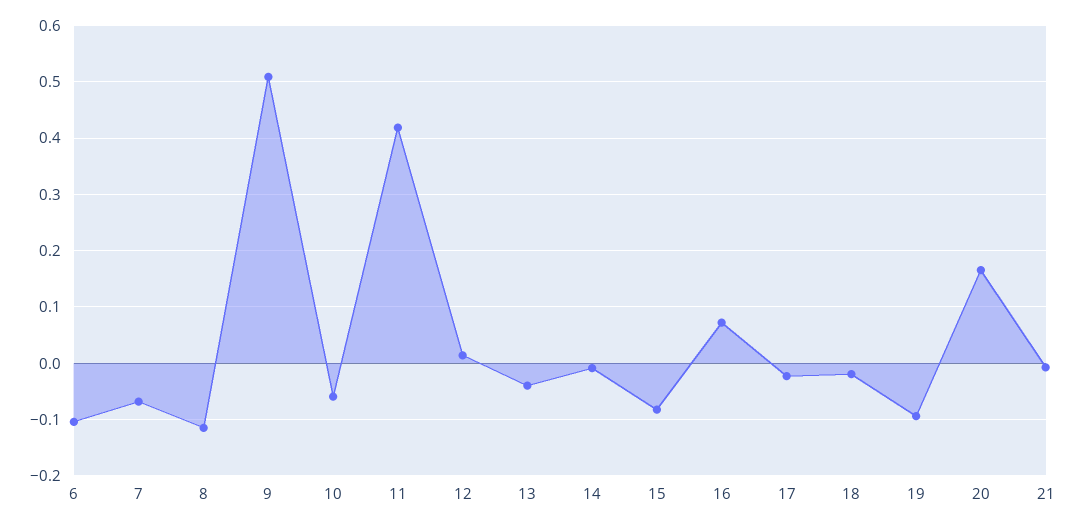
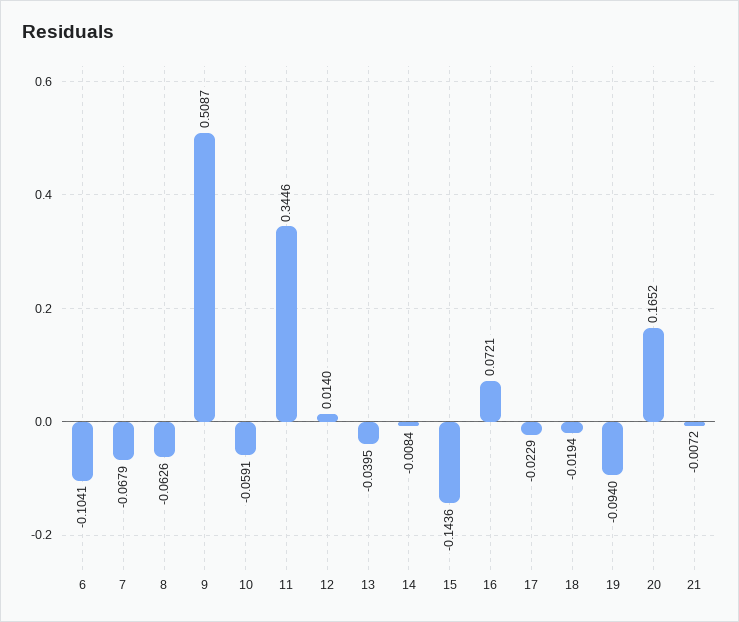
  {
    "6": -0.1041,
    "7": -0.0679,
-   "8": -0.12,
+   "8": -0.0626,
    "9": 0.5087,
    "10": -0.0591,
-   "11": 0.42,
+   "11": 0.3446,
    "12": 0.014,
    "13": -0.0395,
    "14": -0.0084,
-   "15": -0.08,
+   "15": -0.1436,
    "16": 0.0721,
    "17": -0.0229,
    "18": -0.0194,
    "19": -0.094,
    "20": 0.1652,
    "21": -0.0072
  }

